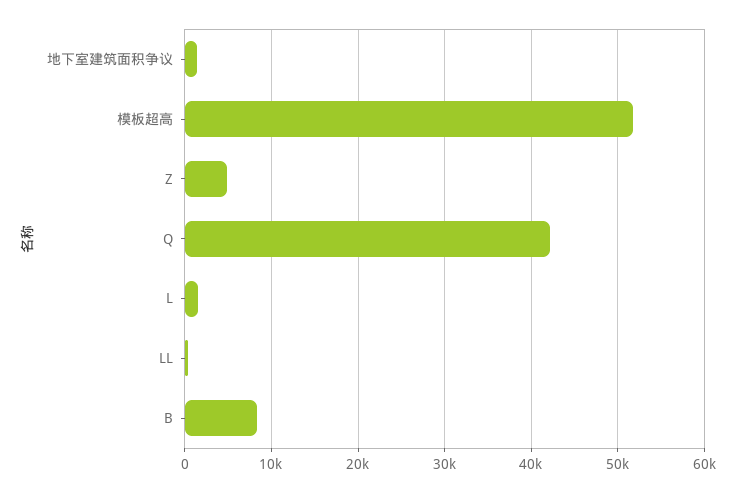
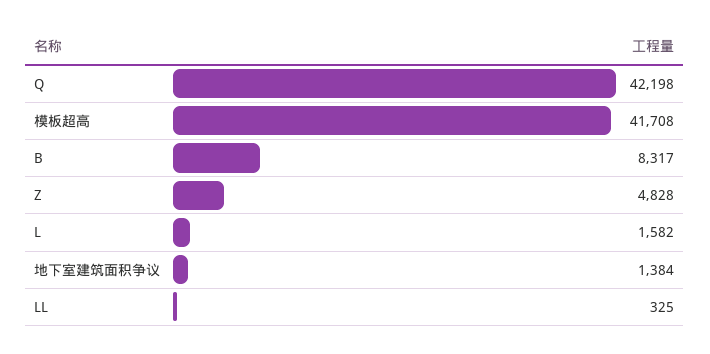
  {
    "地下室建筑面积争议": 1384,
-   "模板超高": 52000,
+   "模板超高": 41708,
    "Z": 4828,
    "Q": 42198,
    "L": 1582,
    "LL": 325,
    "B": 8317
  }

